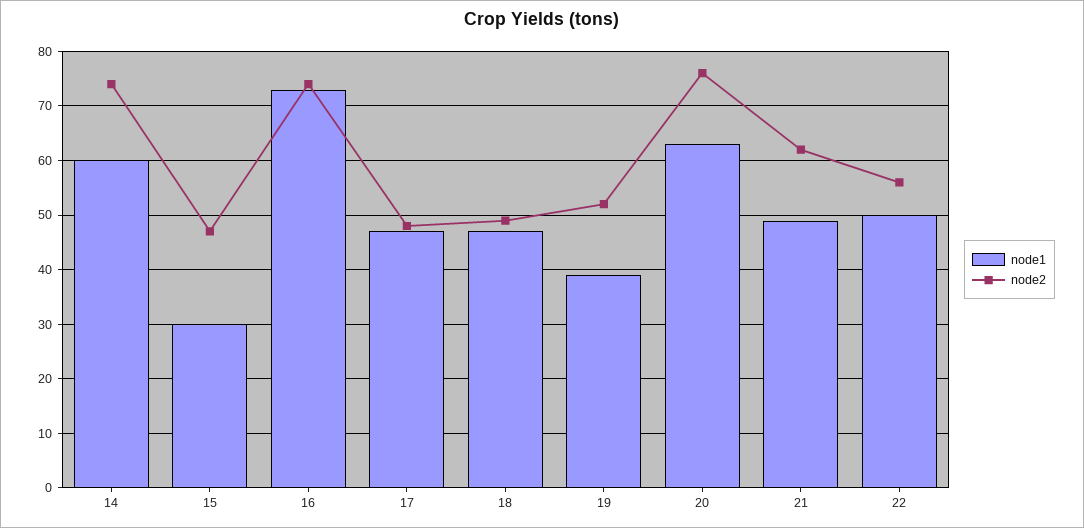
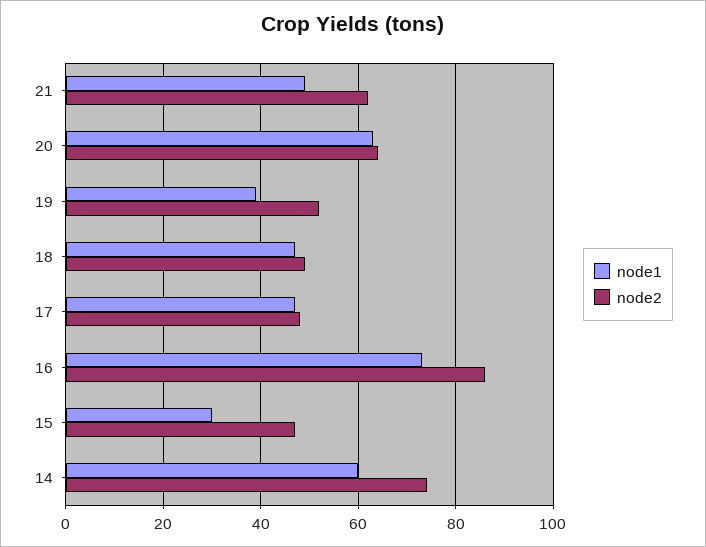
  {
    "node1": {
      "14": 60,
      "15": 30,
      "16": 75,
      "17": 45,
      "18": 45,
      "19": 40,
      "20": 65,
-     "21": 50,
+     "21": 50
-     "22": 50
    },
    "node2": {
      "14": 75,
      "15": 45,
-     "16": 75,
+     "16": 85,
      "17": 50,
      "18": 50,
      "19": 50,
-     "20": 75,
+     "20": 65,
-     "21": 60,
+     "21": 60
-     "22": 55
    }
  }

